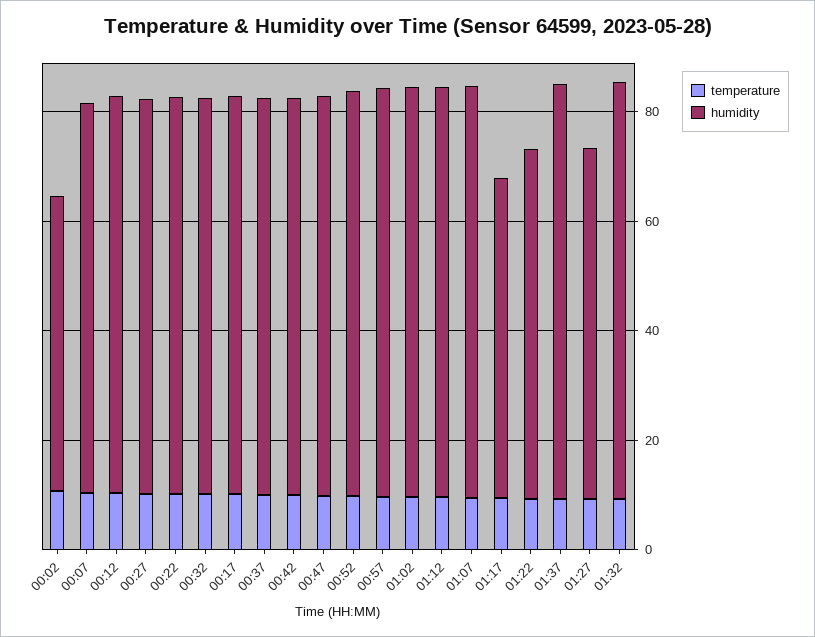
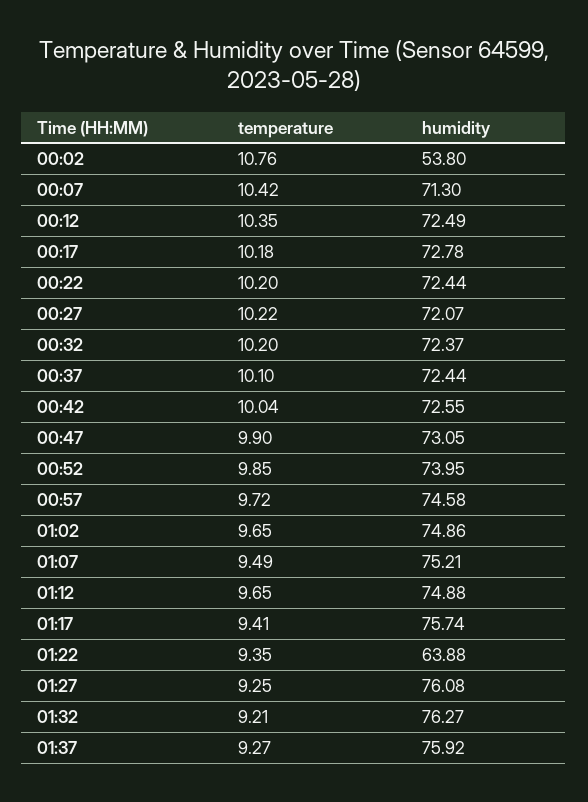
  {
    "temperature": {
      "00:02": 10.76,
      "00:07": 10.42,
      "00:12": 10.35,
      "00:27": 10.22,
      "00:22": 10.2,
      "00:32": 10.2,
      "00:17": 10.18,
      "00:37": 10.1,
      "00:42": 10.04,
      "00:47": 9.9,
      "00:52": 9.85,
      "00:57": 9.72,
      "01:02": 9.65,
      "01:12": 9.65,
      "01:07": 9.49,
      "01:17": 9.41,
      "01:22": 9.35,
      "01:37": 9.27,
      "01:27": 9.25,
      "01:32": 9.21
    },
    "humidity": {
      "00:02": 53.8,
      "00:07": 71.3,
      "00:12": 72.49,
      "00:27": 72.07,
      "00:22": 72.44,
      "00:32": 72.37,
      "00:17": 72.78,
      "00:37": 72.44,
      "00:42": 72.55,
      "00:47": 73.05,
      "00:52": 73.95,
      "00:57": 74.58,
      "01:02": 74.86,
      "01:12": 74.88,
      "01:07": 75.21,
-     "01:17": 60,
+     "01:17": 75.74,
      "01:22": 63.88,
      "01:37": 75.92,
-     "01:27": 65,
+     "01:27": 76.08,
      "01:32": 76.27
    }
  }

